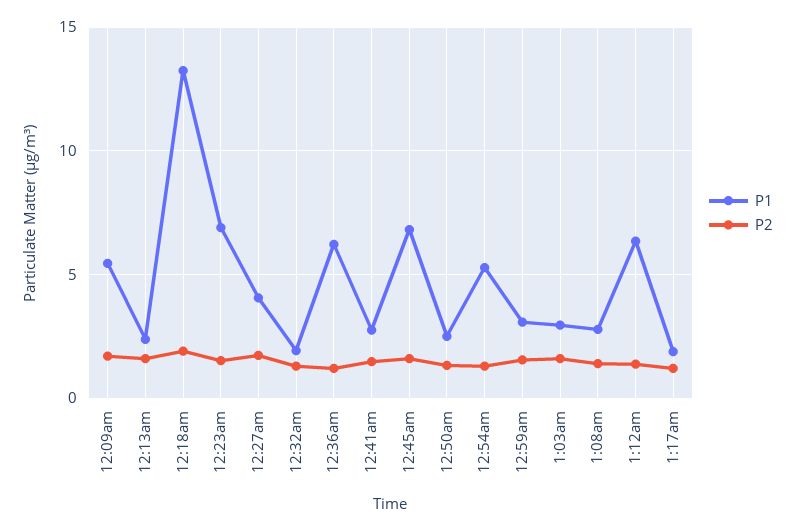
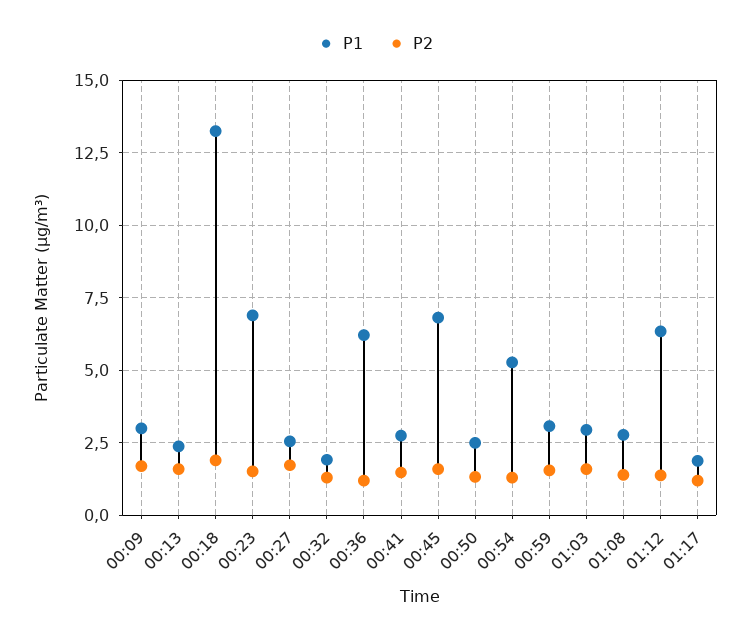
  {
    "P1": {
-     "12:09am": 5.5,
+     "12:09am": 3,
      "12:13am": 2.5,
      "12:18am": 13.25,
      "12:23am": 7,
-     "12:27am": 4,
+     "12:27am": 2.5,
      "12:32am": 2,
      "12:36am": 6.25,
      "12:41am": 2.75,
      "12:45am": 6.75,
      "12:50am": 2.5,
      "12:54am": 5.25,
      "12:59am": 3,
      "1:03am": 3,
      "1:08am": 2.75,
      "1:12am": 6.25,
      "1:17am": 2
    },
    "P2": {
      "12:09am": 1.75,
      "12:13am": 1.5,
      "12:18am": 2,
      "12:23am": 1.5,
      "12:27am": 1.75,
      "12:32am": 1.25,
      "12:36am": 1.25,
      "12:41am": 1.5,
      "12:45am": 1.5,
      "12:50am": 1.25,
      "12:54am": 1.25,
      "12:59am": 1.5,
      "1:03am": 1.5,
      "1:08am": 1.5,
      "1:12am": 1.5,
      "1:17am": 1.25
    }
  }

